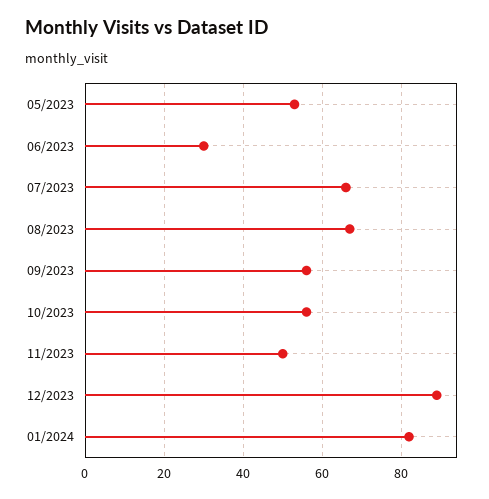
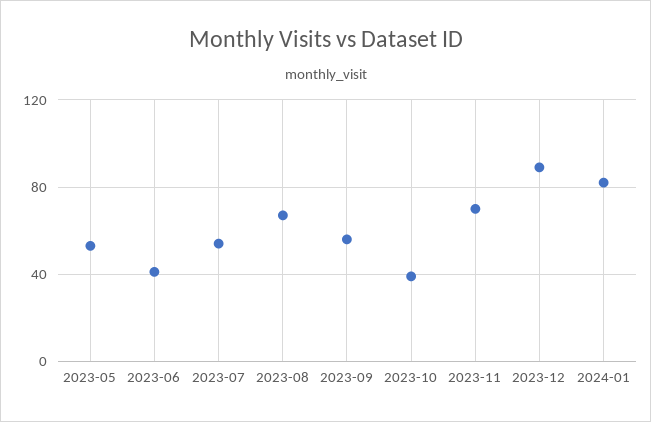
  {
    "05/2023": 55,
-   "06/2023": 30,
+   "06/2023": 40,
-   "07/2023": 65,
+   "07/2023": 55,
    "08/2023": 65,
    "09/2023": 55,
-   "10/2023": 55,
+   "10/2023": 40,
-   "11/2023": 50,
+   "11/2023": 70,
    "12/2023": 90,
    "01/2024": 80
  }

